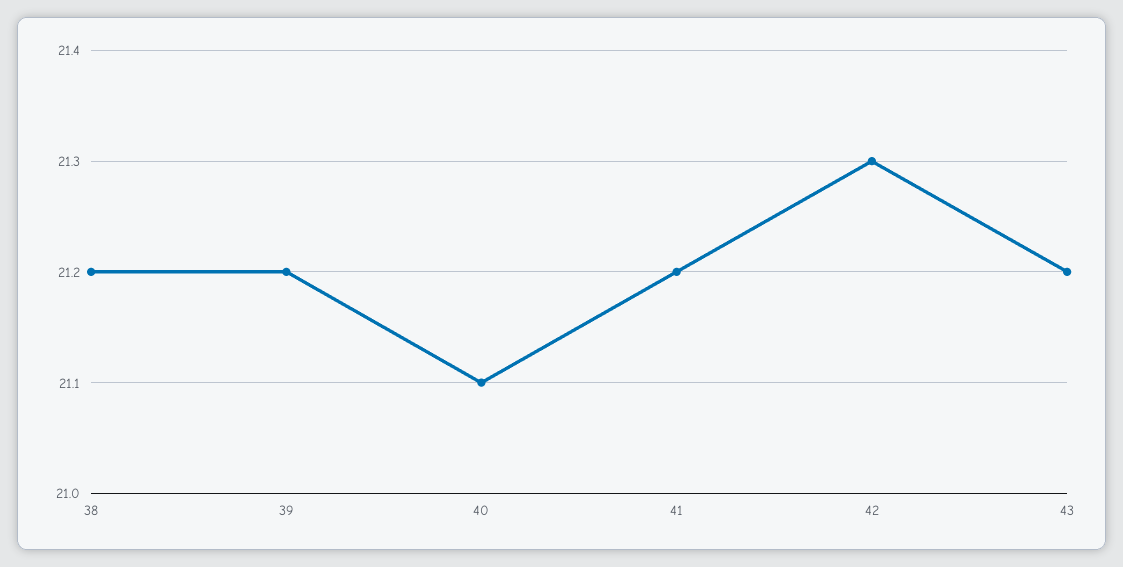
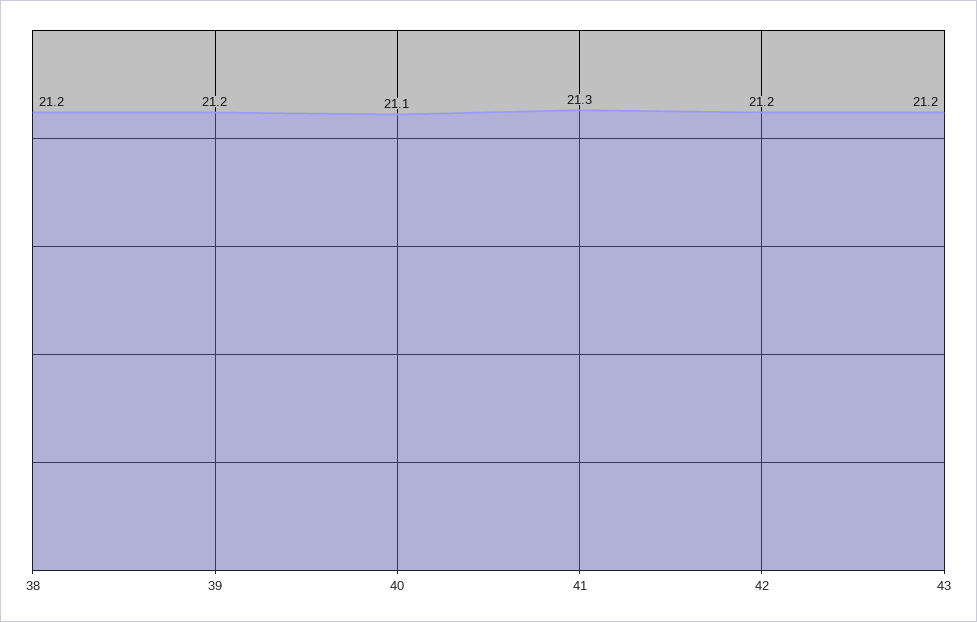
  {
    "38": 21.2,
    "39": 21.2,
    "40": 21.1,
-   "41": 21.2,
+   "41": 21.3,
-   "42": 21.3,
+   "42": 21.2,
    "43": 21.2
  }

